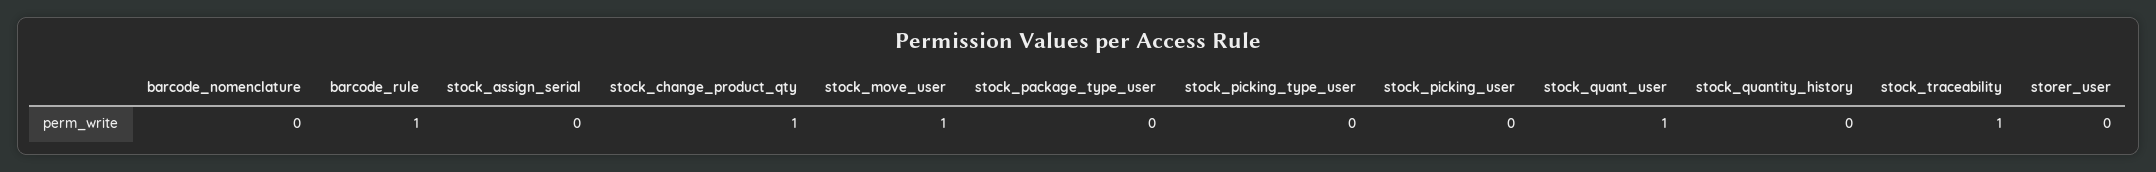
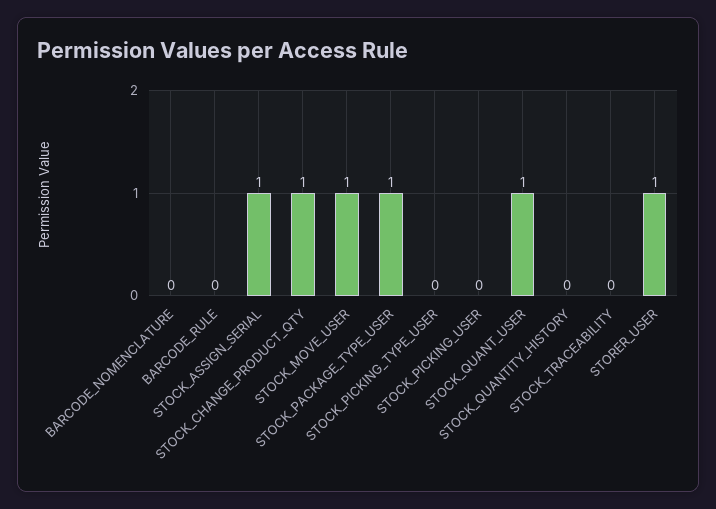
  {
    "barcode_nomenclature": 0,
-   "barcode_rule": 1,
+   "barcode_rule": 0,
-   "stock_assign_serial": 0,
+   "stock_assign_serial": 1,
    "stock_change_product_qty": 1,
    "stock_move_user": 1,
-   "stock_package_type_user": 0,
+   "stock_package_type_user": 1,
    "stock_picking_type_user": 0,
    "stock_picking_user": 0,
    "stock_quant_user": 1,
    "stock_quantity_history": 0,
-   "stock_traceability": 1,
+   "stock_traceability": 0,
-   "storer_user": 0
+   "storer_user": 1
  }

